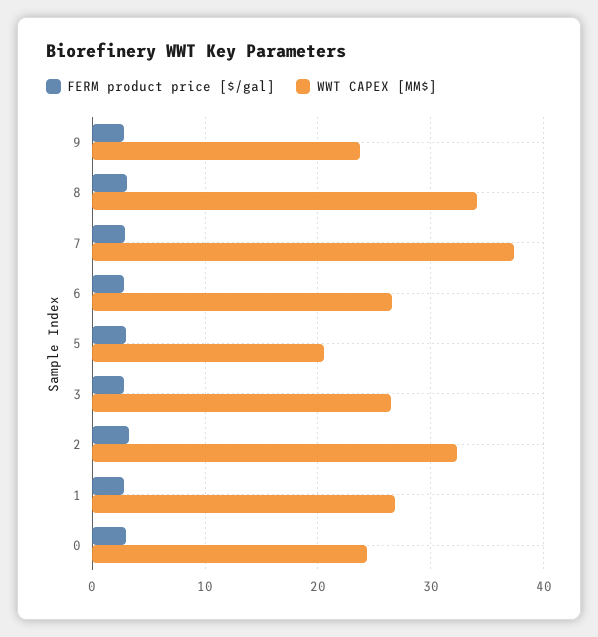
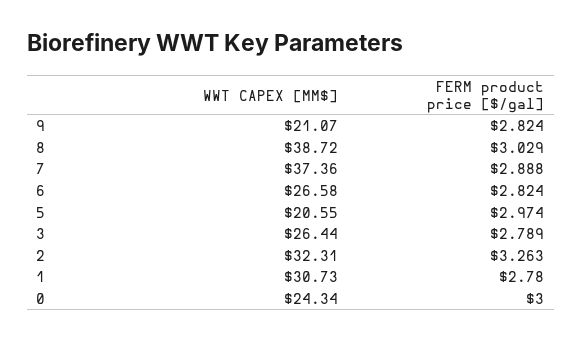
  {
    "FERM product price [$/gal]": {
      "9": 2.824,
      "8": 3.029,
      "7": 2.888,
      "6": 2.824,
      "5": 2.974,
      "3": 2.789,
      "2": 3.263,
      "1": 2.78,
      "0": 3
    },
    "WWT CAPEX [MM$]": {
-     "9": 24,
+     "9": 21.07,
-     "8": 34,
+     "8": 38.72,
      "7": 37.36,
      "6": 26.58,
      "5": 20.55,
      "3": 26.44,
      "2": 32.31,
-     "1": 27,
+     "1": 30.73,
      "0": 24.34
    }
  }

